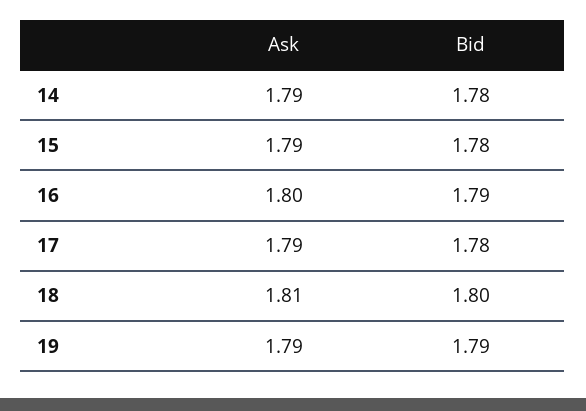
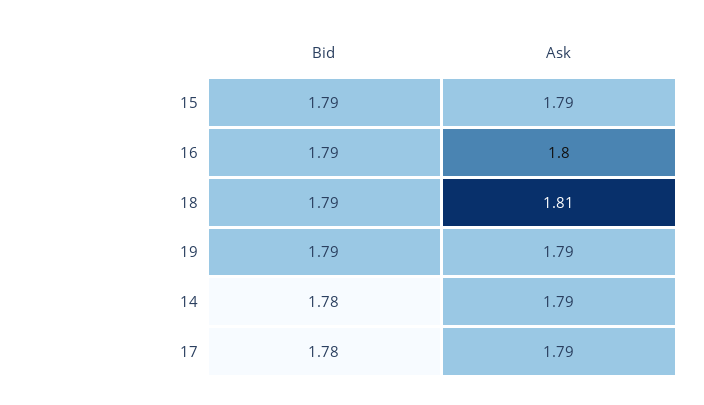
  {
    "Ask": {
      "14": 1.79,
      "15": 1.79,
      "16": 1.8,
      "17": 1.79,
      "18": 1.81,
      "19": 1.79
    },
    "Bid": {
      "14": 1.78,
-     "15": 1.78,
+     "15": 1.79,
      "16": 1.79,
      "17": 1.78,
-     "18": 1.8,
+     "18": 1.79,
      "19": 1.79
    }
  }

